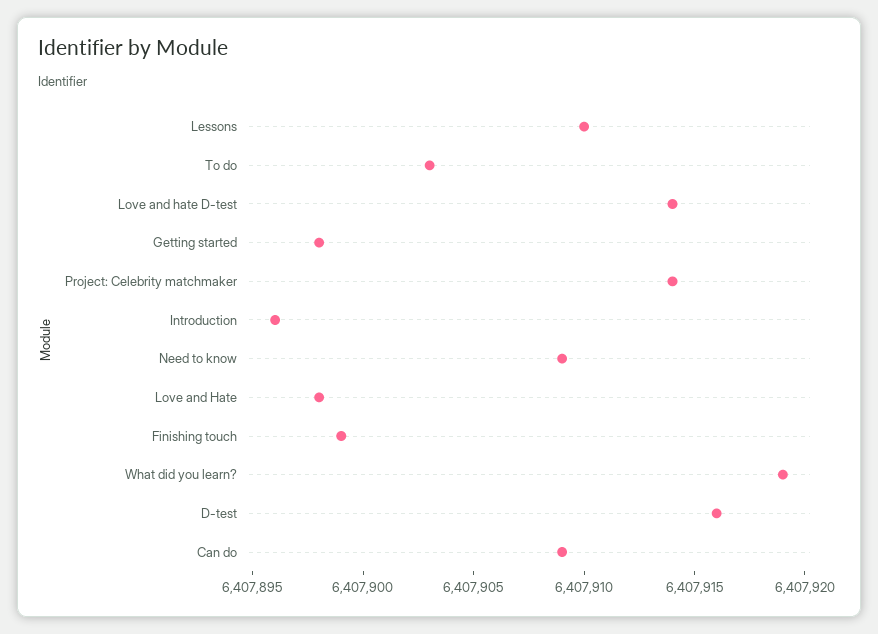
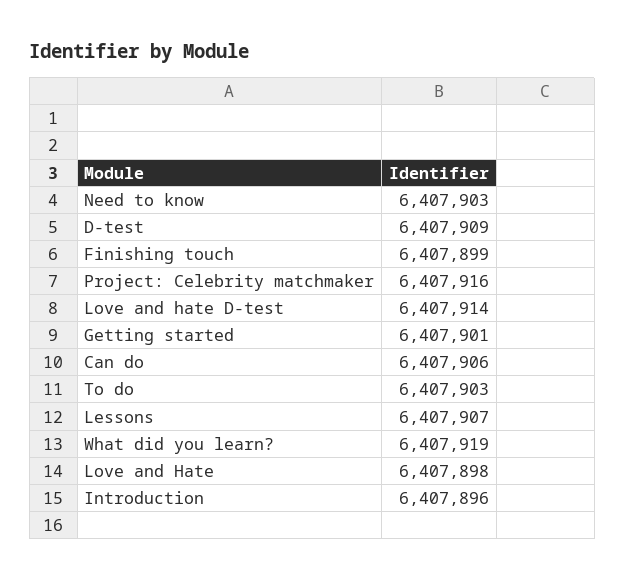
  {
-   "Lessons": 6407910,
+   "Lessons": 6407907,
    "To do": 6407903,
    "Love and hate D-test": 6407914,
-   "Getting started": 6407898,
+   "Getting started": 6407901,
-   "Project: Celebrity matchmaker": 6407914,
+   "Project: Celebrity matchmaker": 6407916,
    "Introduction": 6407896,
-   "Need to know": 6407909,
+   "Need to know": 6407903,
    "Love and Hate": 6407898,
    "Finishing touch": 6407899,
    "What did you learn?": 6407919,
-   "D-test": 6407916,
+   "D-test": 6407909,
-   "Can do": 6407909
+   "Can do": 6407906
  }

